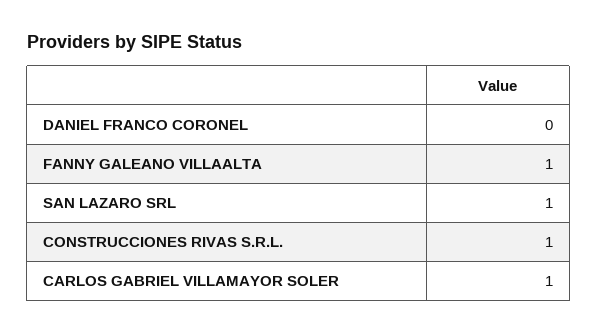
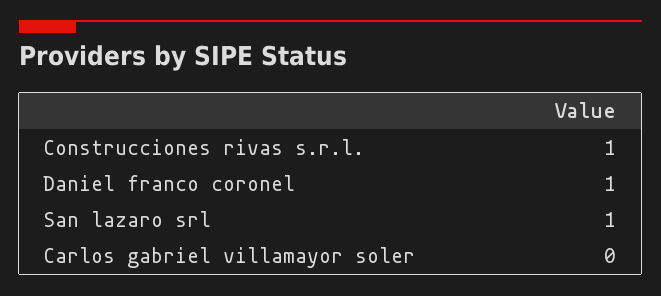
  {
-   "DANIEL FRANCO CORONEL": 0,
+   "DANIEL FRANCO CORONEL": 1,
-   "FANNY GALEANO VILLAALTA": 1,
    "SAN LAZARO SRL": 1,
    "CONSTRUCCIONES RIVAS S.R.L.": 1,
-   "CARLOS GABRIEL VILLAMAYOR SOLER": 1
+   "CARLOS GABRIEL VILLAMAYOR SOLER": 0
  }

